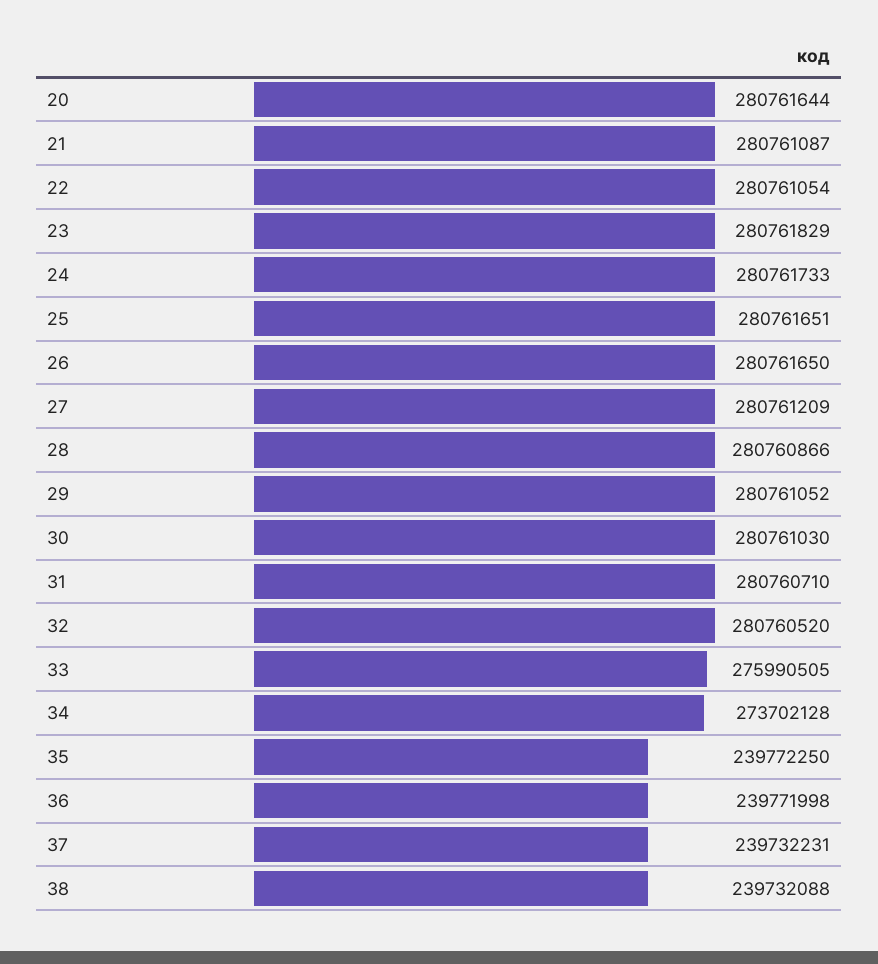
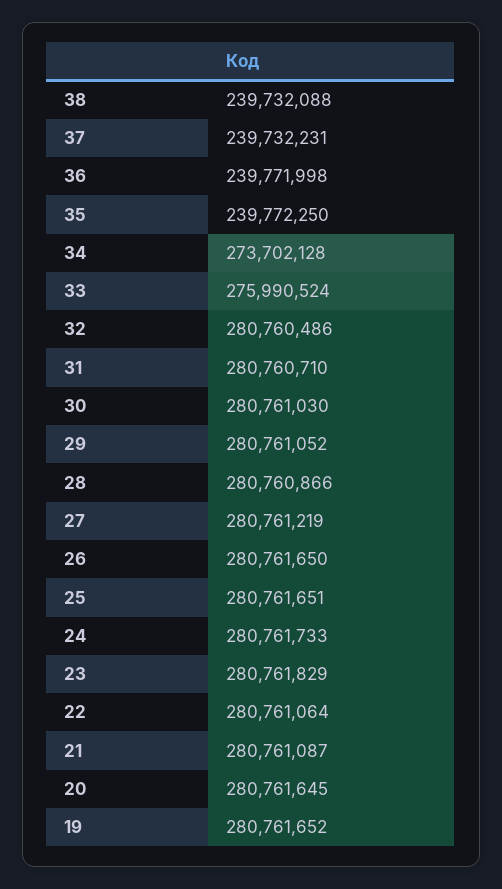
  {
-   "20": 280761644,
+   "20": 280761645,
    "21": 280761087,
-   "22": 280761054,
+   "22": 280761064,
    "23": 280761829,
    "24": 280761733,
    "25": 280761651,
    "26": 280761650,
-   "27": 280761209,
+   "27": 280761219,
    "28": 280760866,
    "29": 280761052,
    "30": 280761030,
    "31": 280760710,
-   "32": 280760520,
+   "32": 280760486,
-   "33": 275990505,
+   "33": 275990524,
    "34": 273702128,
    "35": 239772250,
    "36": 239771998,
    "37": 239732231,
-   "38": 239732088
+   "38": 239732088,
+   "19": 280761652
  }

